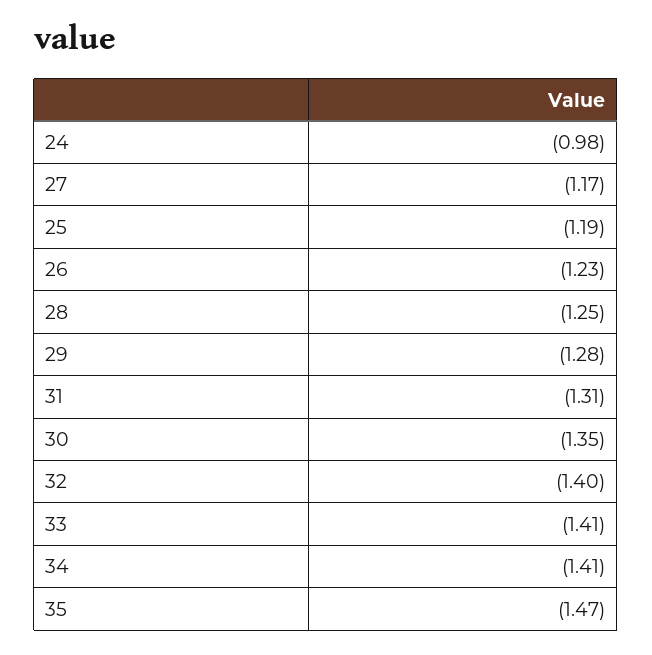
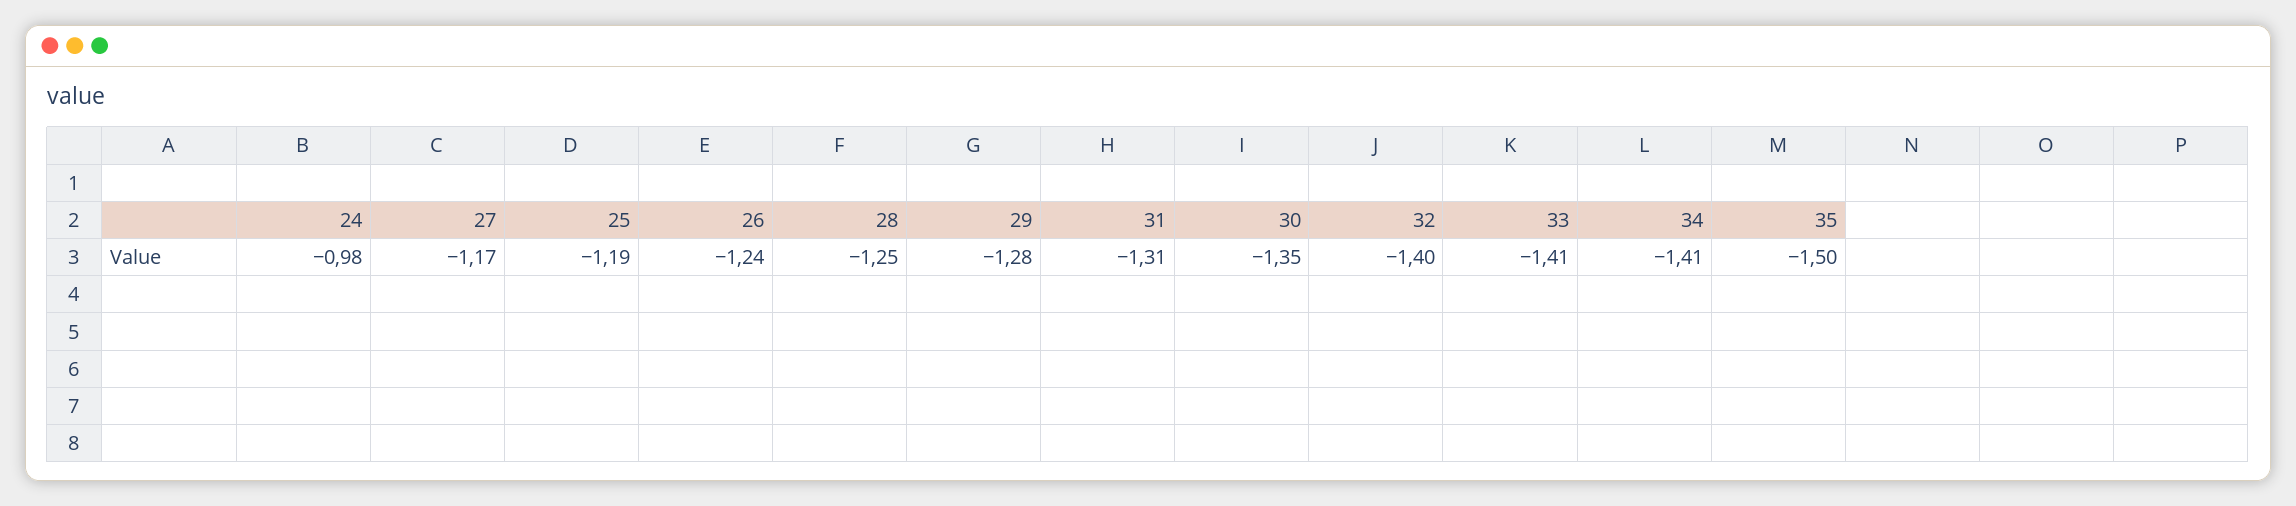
  {
    "24": -0.98,
    "27": -1.17,
    "25": -1.19,
-   "26": -1.23,
+   "26": -1.24,
    "28": -1.25,
    "29": -1.28,
    "31": -1.31,
    "30": -1.35,
    "32": -1.4,
    "33": -1.41,
    "34": -1.41,
-   "35": -1.47
+   "35": -1.5
  }

